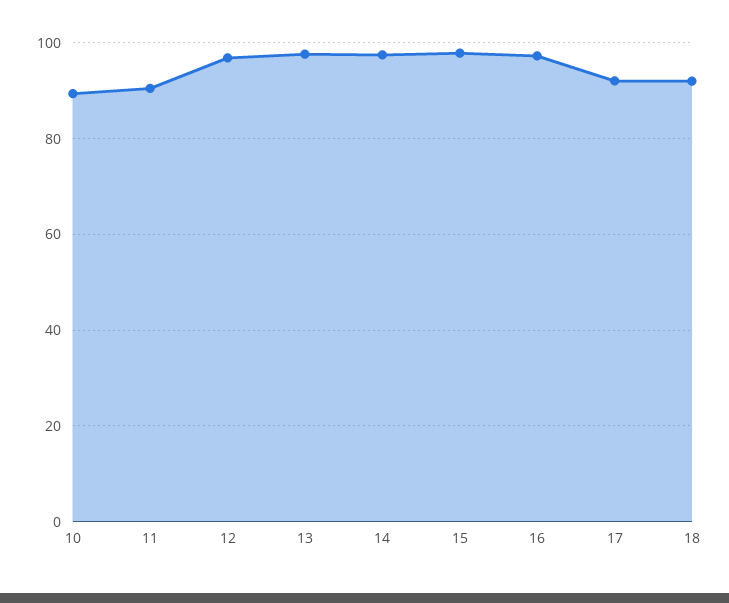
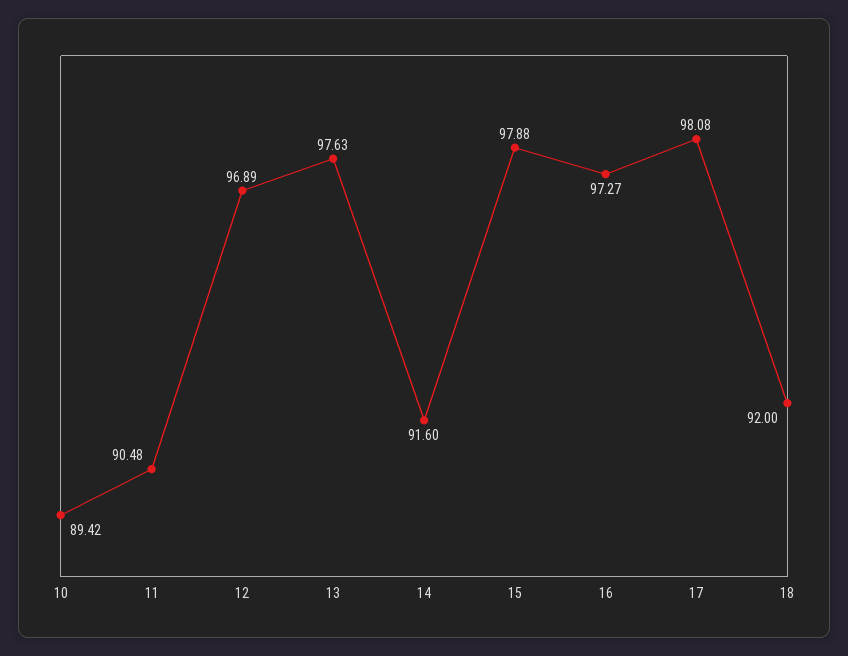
  {
    "10": 89.42,
    "11": 90.48,
    "12": 96.89,
    "13": 97.63,
-   "14": 98,
+   "14": 91.6,
    "15": 97.88,
    "16": 97.27,
-   "17": 92,
+   "17": 98.08,
    "18": 92
  }

